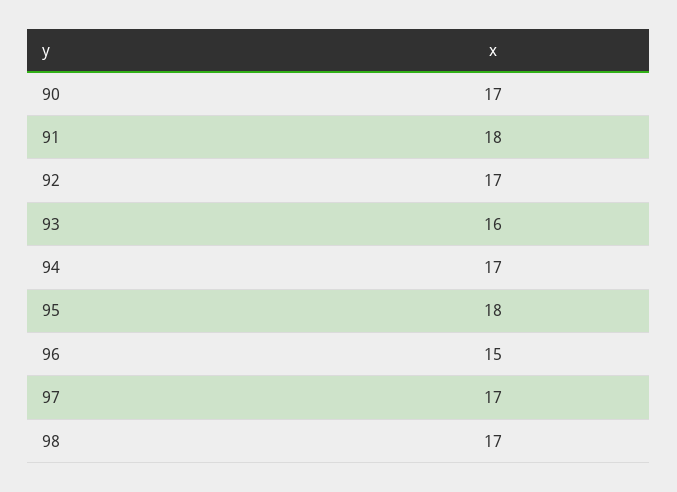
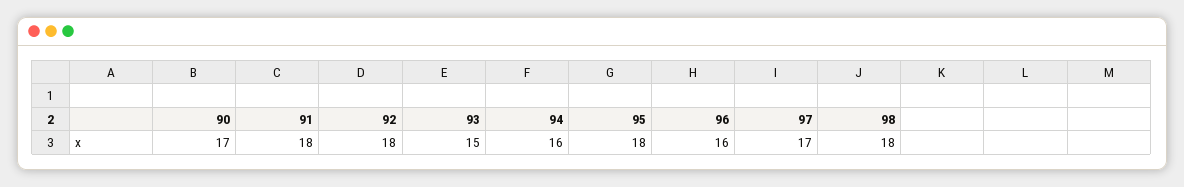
  {
    "90": 17,
    "91": 18,
-   "92": 17,
+   "92": 18,
-   "93": 16,
+   "93": 15,
-   "94": 17,
+   "94": 16,
    "95": 18,
-   "96": 15,
+   "96": 16,
    "97": 17,
-   "98": 17
+   "98": 18
  }

